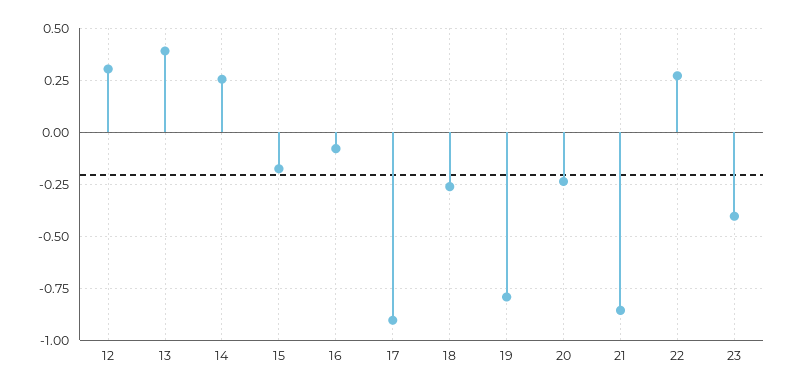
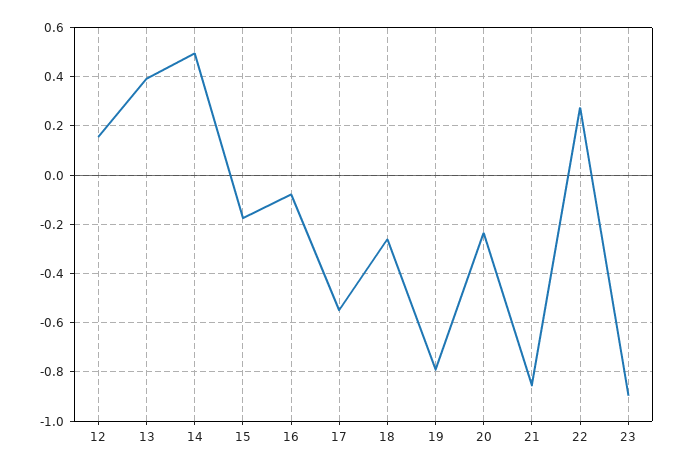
  {
-   "12": 0.3,
+   "12": 0.15,
    "13": 0.4,
-   "14": 0.25,
+   "14": 0.5,
    "15": -0.175,
    "16": -0.075,
-   "17": -0.9,
+   "17": -0.55,
    "18": -0.25,
    "19": -0.8,
    "20": -0.225,
    "21": -0.85,
    "22": 0.275,
-   "23": -0.4
+   "23": -0.9
  }

